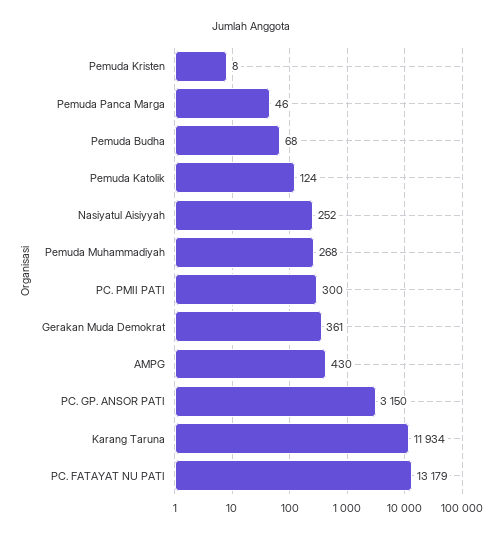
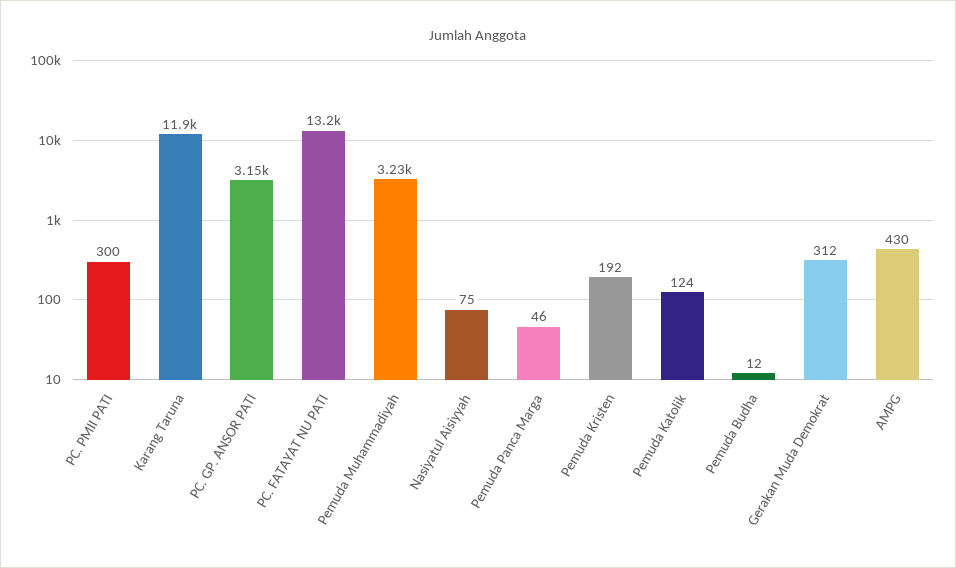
  {
-   "Pemuda Kristen": 8,
+   "Pemuda Kristen": 192,
    "Pemuda Panca Marga": 46,
-   "Pemuda Budha": 68,
+   "Pemuda Budha": 12,
    "Pemuda Katolik": 124,
-   "Nasiyatul Aisiyyah": 252,
+   "Nasiyatul Aisiyyah": 75,
-   "Pemuda Muhammadiyah": 268,
+   "Pemuda Muhammadiyah": 3230,
    "PC. PMII PATI": 300,
-   "Gerakan Muda Demokrat": 361,
+   "Gerakan Muda Demokrat": 312,
    "AMPG": 430,
    "PC. GP. ANSOR PATI": 3150,
    "Karang Taruna": 11934,
    "PC. FATAYAT NU PATI": 13179
  }

